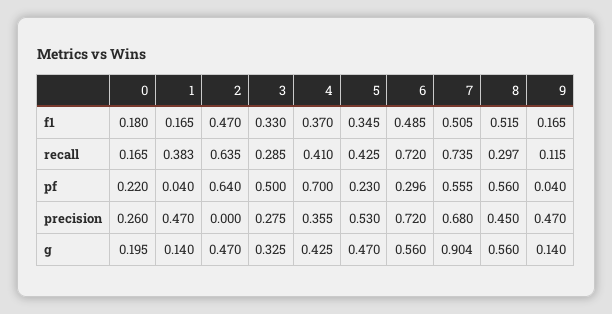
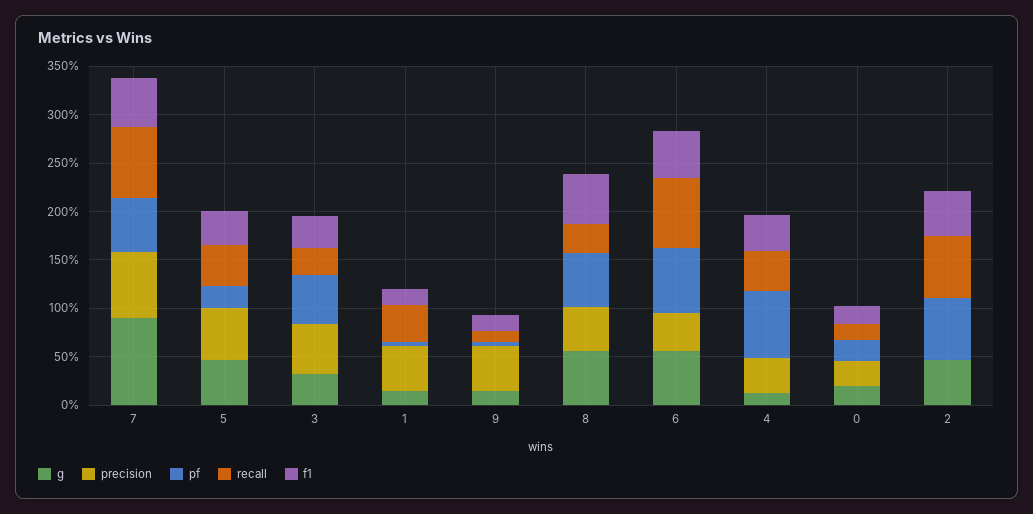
  {
    "f1": {
      "0": 0.18,
      "1": 0.165,
      "2": 0.47,
      "3": 0.33,
      "4": 0.37,
      "5": 0.345,
      "6": 0.485,
      "7": 0.505,
      "8": 0.515,
      "9": 0.165
    },
    "recall": {
      "0": 0.165,
      "1": 0.383,
      "2": 0.635,
      "3": 0.285,
      "4": 0.41,
      "5": 0.425,
      "6": 0.72,
      "7": 0.735,
      "8": 0.297,
      "9": 0.115
    },
    "pf": {
      "0": 0.22,
      "1": 0.04,
      "2": 0.64,
      "3": 0.5,
      "4": 0.7,
      "5": 0.23,
-     "6": 0.296,
+     "6": 0.7,
      "7": 0.555,
      "8": 0.56,
      "9": 0.04
    },
    "precision": {
      "0": 0.26,
      "1": 0.47,
      "2": 0,
-     "3": 0.275,
+     "3": 0.5,
      "4": 0.355,
      "5": 0.53,
-     "6": 0.72,
+     "6": 0.4,
      "7": 0.68,
      "8": 0.45,
      "9": 0.47
    },
    "g": {
      "0": 0.195,
      "1": 0.14,
      "2": 0.47,
      "3": 0.325,
-     "4": 0.425,
+     "4": 0.1,
      "5": 0.47,
      "6": 0.56,
      "7": 0.904,
      "8": 0.56,
      "9": 0.14
    }
  }

